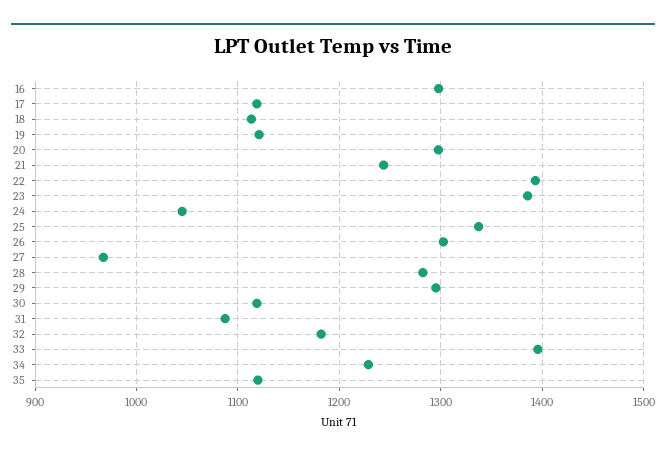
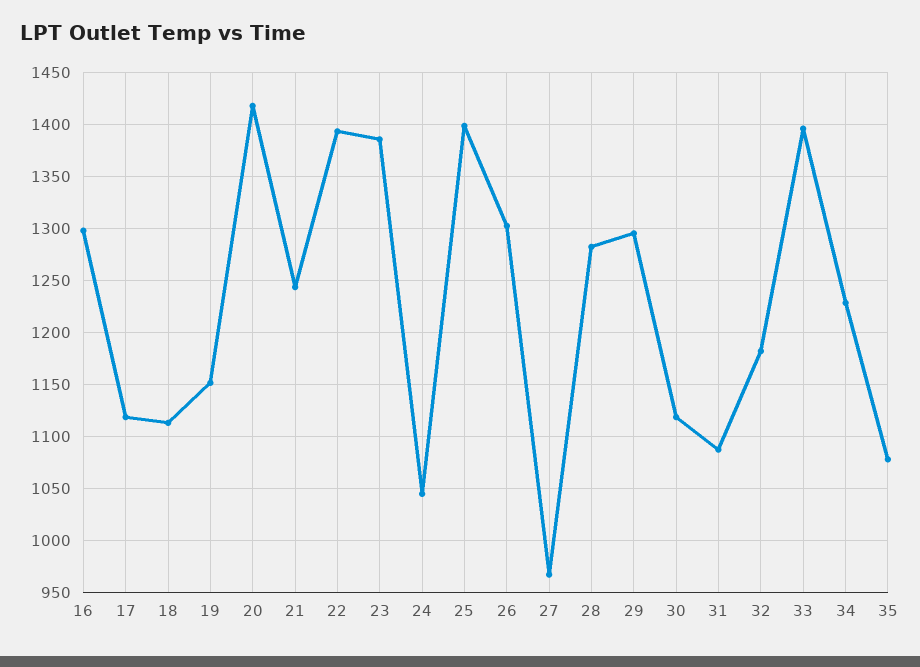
  {
    "16": 1300,
    "17": 1120,
    "18": 1110,
-   "19": 1120,
+   "19": 1150,
-   "20": 1300,
+   "20": 1420,
    "21": 1240,
    "22": 1390,
    "23": 1390,
    "24": 1040,
-   "25": 1340,
+   "25": 1400,
    "26": 1300,
    "27": 970,
    "28": 1280,
    "29": 1300,
    "30": 1120,
    "31": 1090,
    "32": 1180,
    "33": 1400,
    "34": 1230,
-   "35": 1120
+   "35": 1080
  }

